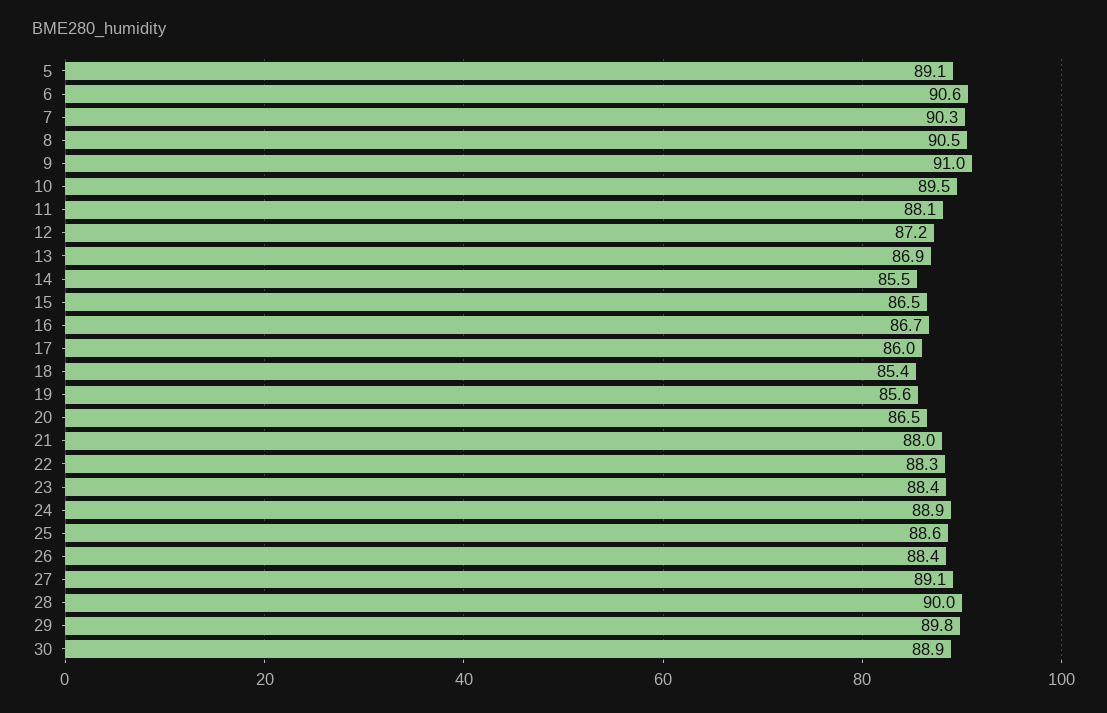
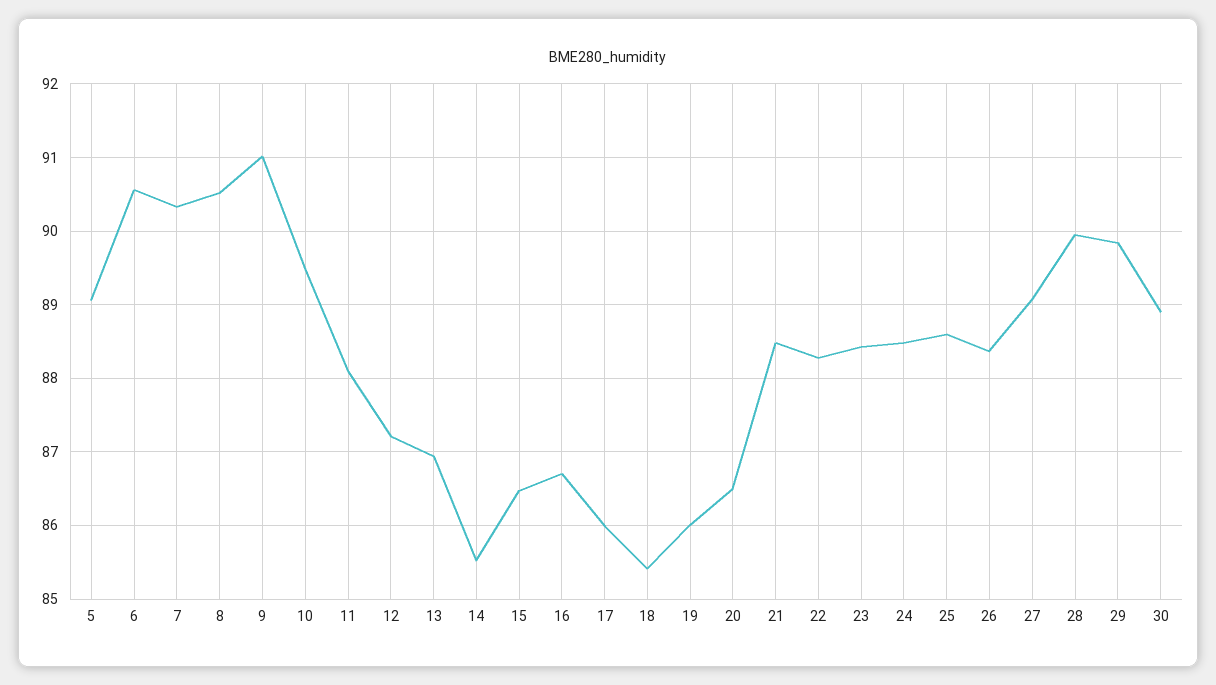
  {
    "5": 89.1,
    "6": 90.6,
    "7": 90.3,
    "8": 90.5,
    "9": 91,
    "10": 89.5,
    "11": 88.1,
    "12": 87.2,
    "13": 86.9,
    "14": 85.5,
    "15": 86.5,
    "16": 86.7,
    "17": 86,
    "18": 85.4,
-   "19": 85.6,
+   "19": 86,
    "20": 86.5,
-   "21": 88,
+   "21": 88.5,
    "22": 88.3,
    "23": 88.4,
-   "24": 88.9,
+   "24": 88.5,
    "25": 88.6,
    "26": 88.4,
    "27": 89.1,
    "28": 90,
    "29": 89.8,
    "30": 88.9
  }

